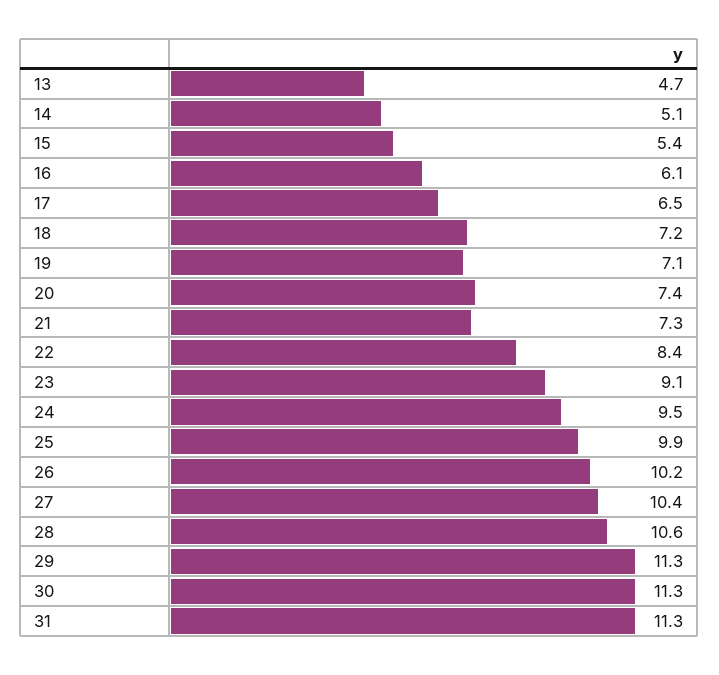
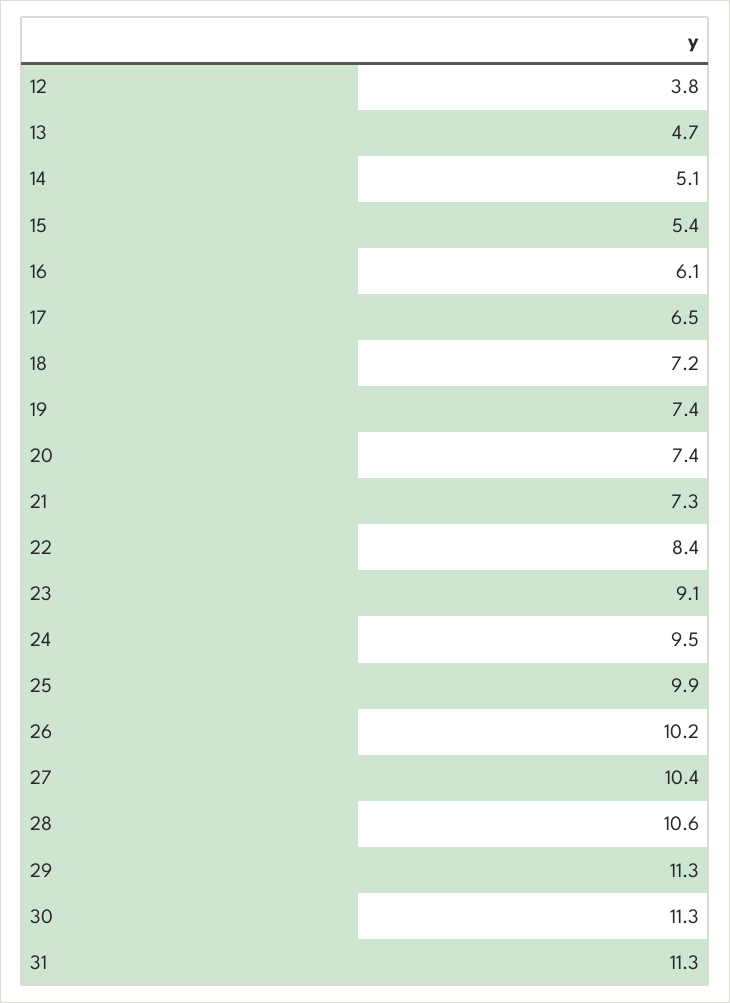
  {
    "13": 4.7,
    "14": 5.1,
    "15": 5.4,
    "16": 6.1,
    "17": 6.5,
    "18": 7.2,
-   "19": 7.1,
+   "19": 7.4,
    "20": 7.4,
    "21": 7.3,
    "22": 8.4,
    "23": 9.1,
    "24": 9.5,
    "25": 9.9,
    "26": 10.2,
    "27": 10.4,
    "28": 10.6,
    "29": 11.3,
    "30": 11.3,
-   "31": 11.3
+   "31": 11.3,
+   "12": 3.8
  }

